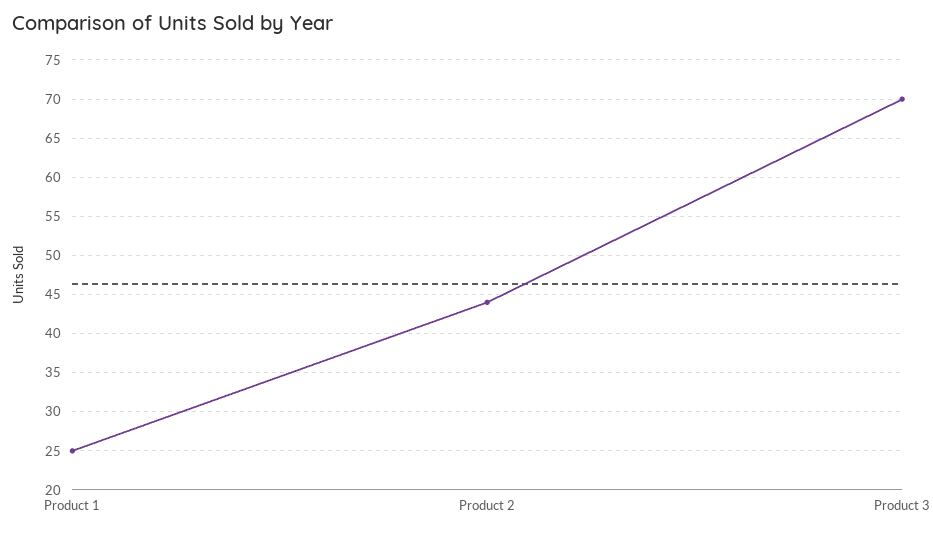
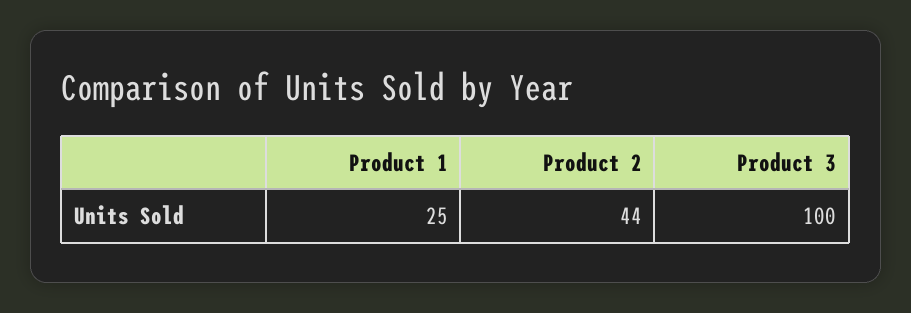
  {
    "Product 1": 25,
    "Product 2": 44,
-   "Product 3": 70
+   "Product 3": 100
  }

